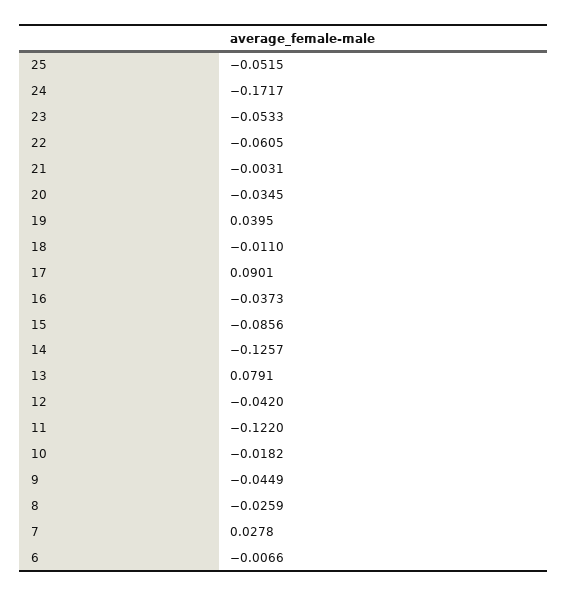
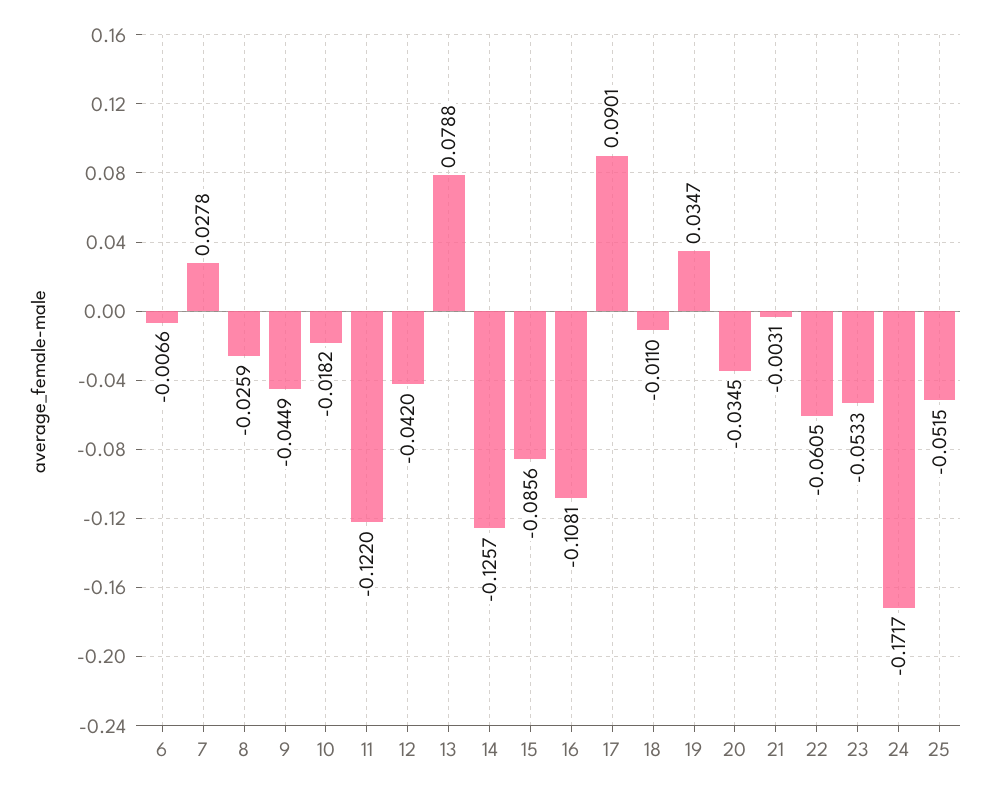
  {
    "25": -0.0515,
    "24": -0.1717,
    "23": -0.0533,
    "22": -0.0605,
    "21": -0.0031,
    "20": -0.0345,
-   "19": 0.0395,
+   "19": 0.0347,
    "18": -0.011,
    "17": 0.0901,
-   "16": -0.0373,
+   "16": -0.1081,
    "15": -0.0856,
    "14": -0.1257,
-   "13": 0.0791,
+   "13": 0.0788,
    "12": -0.042,
    "11": -0.122,
    "10": -0.0182,
    "9": -0.0449,
    "8": -0.0259,
    "7": 0.0278,
    "6": -0.0066
  }

